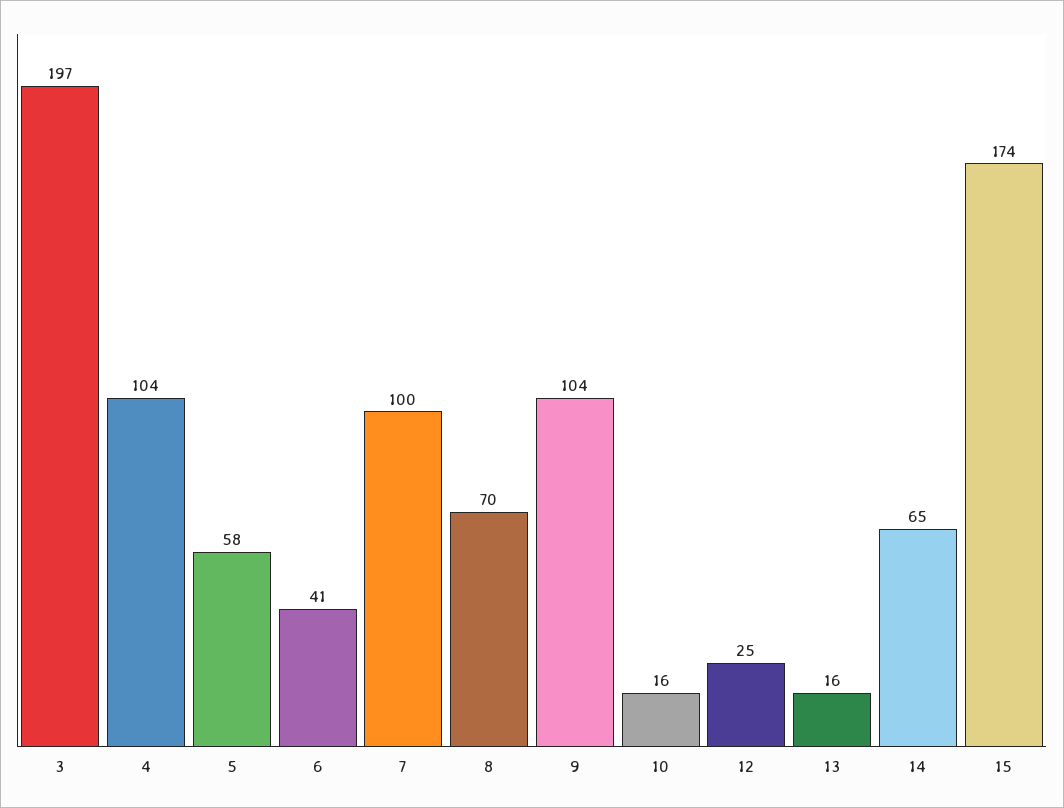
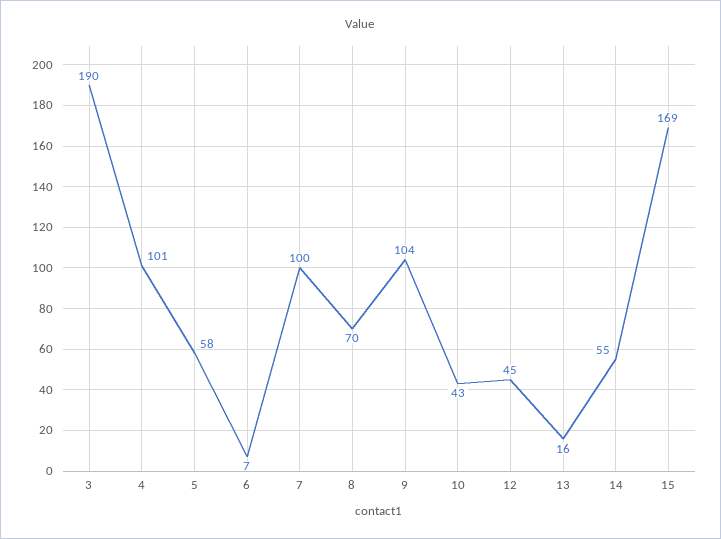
  {
-   "3": 197,
+   "3": 190,
-   "4": 104,
+   "4": 101,
    "5": 58,
-   "6": 41,
+   "6": 7,
    "7": 100,
    "8": 70,
    "9": 104,
-   "10": 16,
+   "10": 43,
-   "12": 25,
+   "12": 45,
    "13": 16,
-   "14": 65,
+   "14": 55,
-   "15": 174
+   "15": 169
  }

